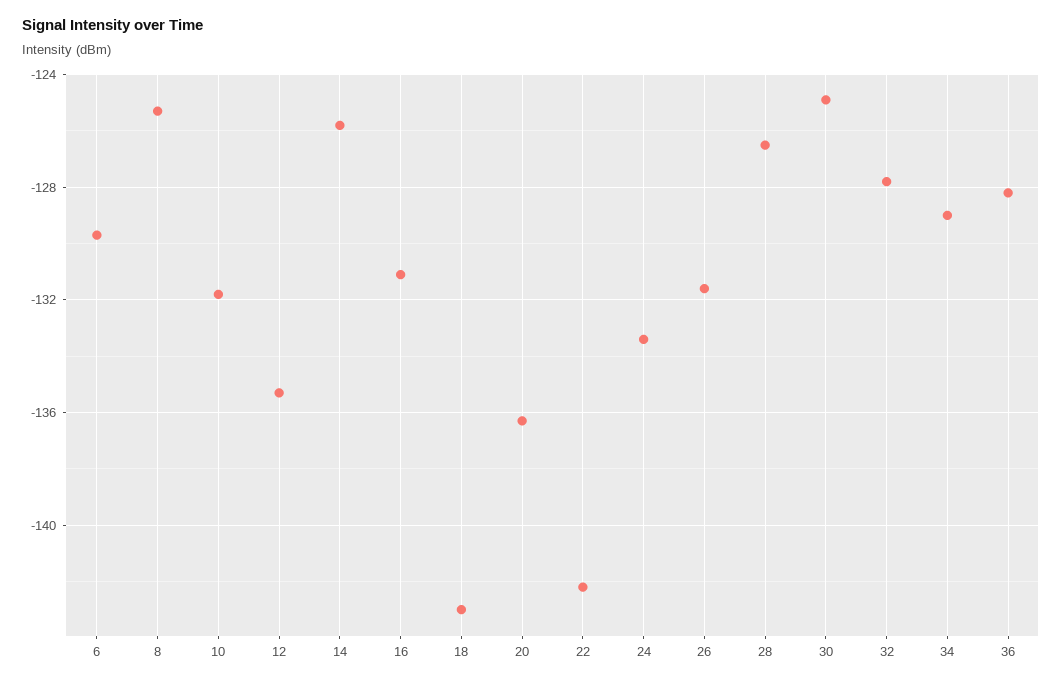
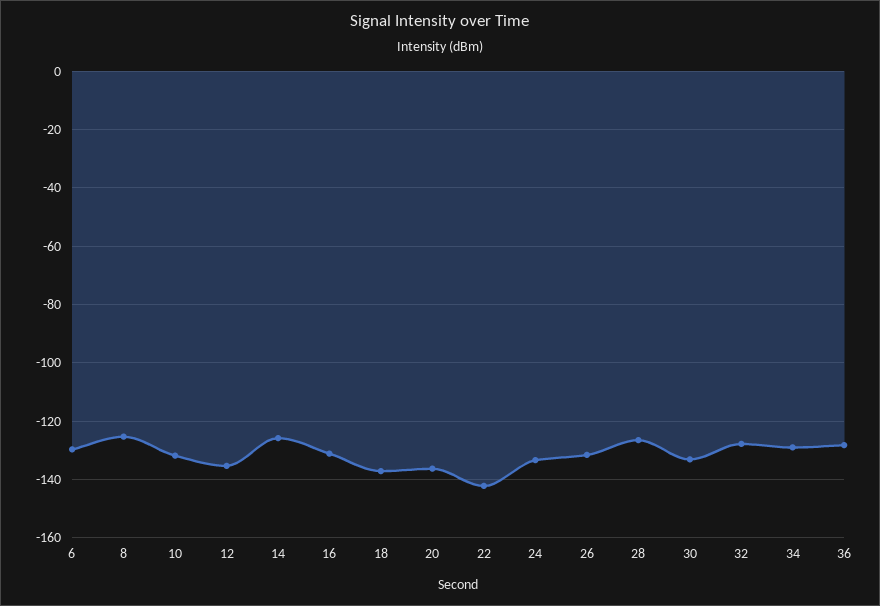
  {
    "6": -129.5,
    "8": -125.5,
    "10": -132,
    "12": -135.5,
    "14": -126,
    "16": -131,
-   "18": -143,
+   "18": -137.5,
    "20": -136.5,
    "22": -142,
    "24": -133.5,
    "26": -131.5,
    "28": -126.5,
-   "30": -125,
+   "30": -132.5,
    "32": -128,
    "34": -129,
    "36": -128
  }

